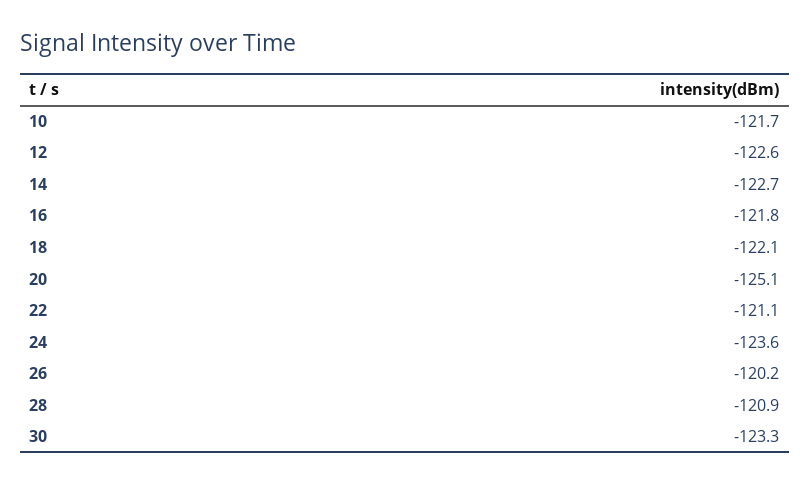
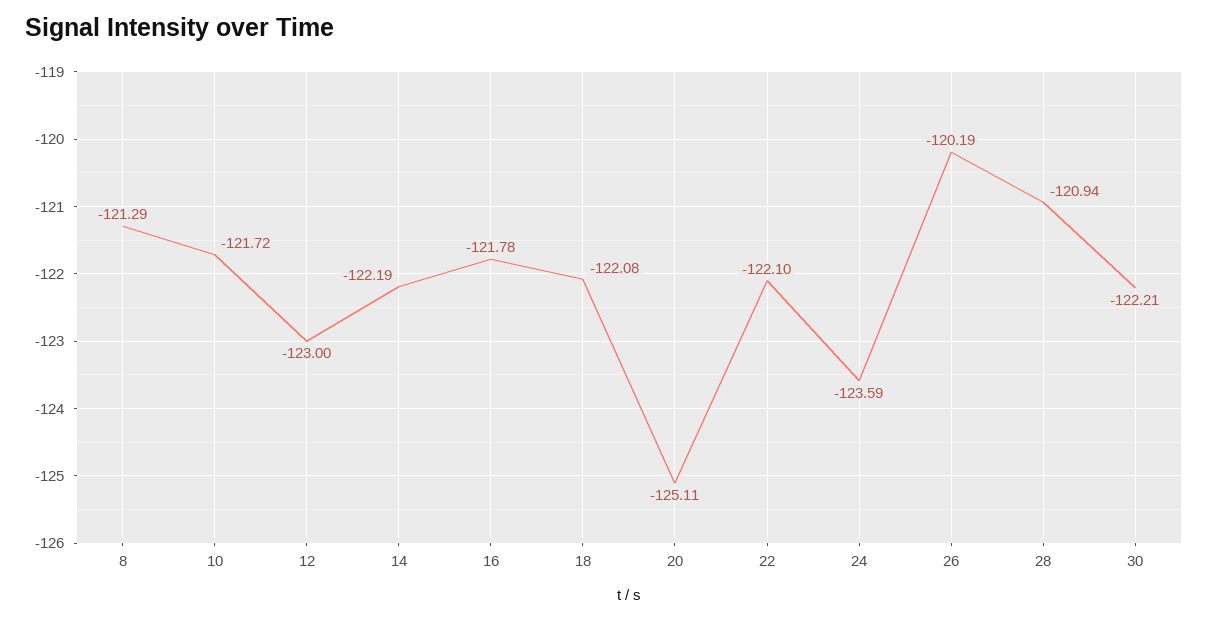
  {
    "10": -121.72,
-   "12": -122.6,
+   "12": -123,
-   "14": -122.7,
+   "14": -122.19,
    "16": -121.78,
    "18": -122.08,
    "20": -125.11,
-   "22": -121.1,
+   "22": -122.1,
    "24": -123.59,
    "26": -120.19,
    "28": -120.94,
-   "30": -123.3
+   "30": -122.21,
+   "8": -121.29
  }

